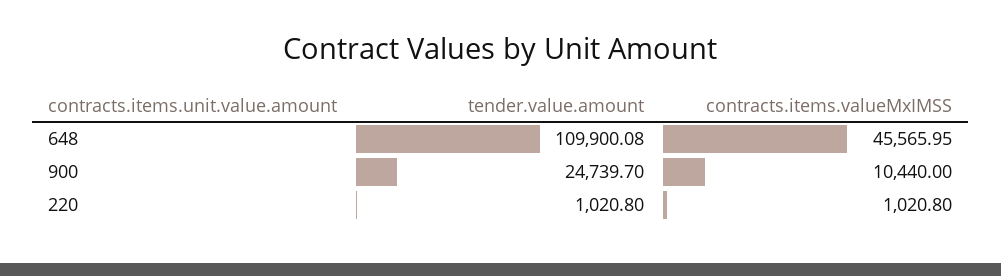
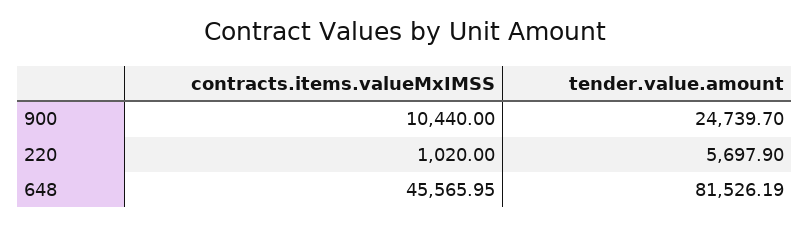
  {
    "tender.value.amount": {
-     "648": 109900.08,
+     "648": 81526.19,
      "900": 24739.7,
-     "220": 1020.8
+     "220": 5697.9
    },
    "contracts.items.valueMxIMSS": {
      "648": 45565.95,
      "900": 10440,
-     "220": 1020.8
+     "220": 1020
    }
  }

